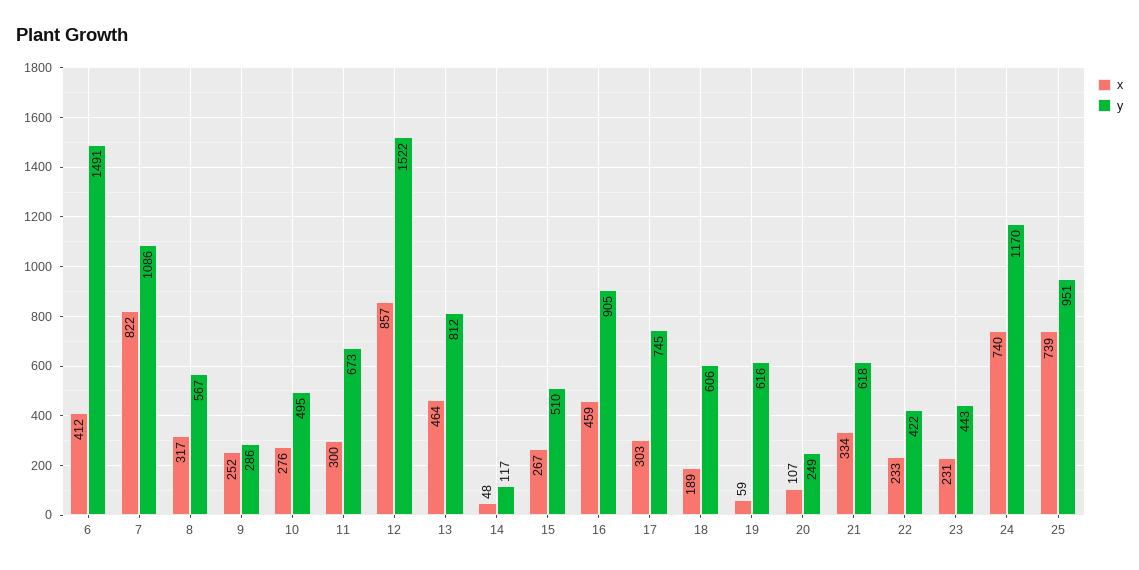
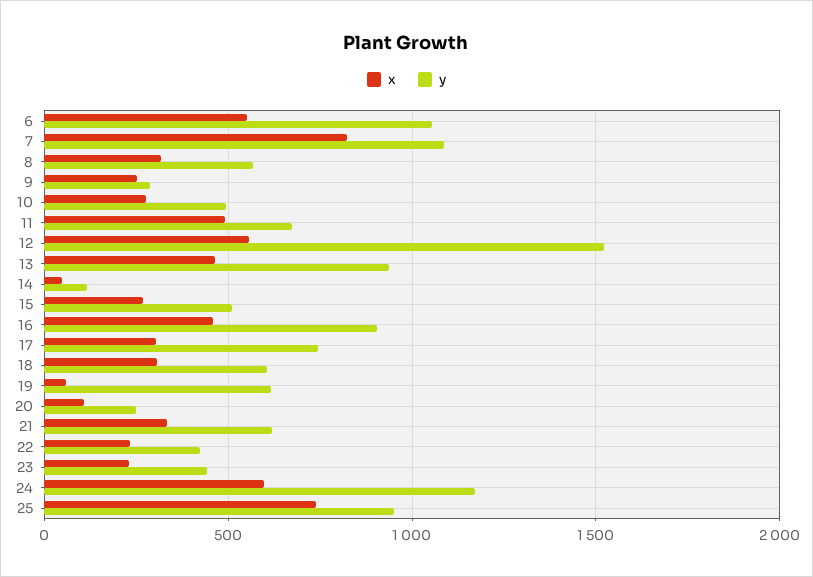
  {
    "x": {
-     "6": 412,
+     "6": 550,
      "7": 822,
      "8": 317,
      "9": 252,
      "10": 276,
-     "11": 300,
+     "11": 500,
-     "12": 857,
+     "12": 550,
      "13": 464,
      "14": 48,
      "15": 267,
      "16": 459,
      "17": 303,
-     "18": 189,
+     "18": 300,
      "19": 59,
      "20": 107,
      "21": 334,
      "22": 233,
      "23": 231,
-     "24": 740,
+     "24": 600,
      "25": 739
    },
    "y": {
-     "6": 1491,
+     "6": 1050,
      "7": 1086,
      "8": 567,
      "9": 286,
      "10": 495,
      "11": 673,
      "12": 1522,
-     "13": 812,
+     "13": 950,
      "14": 117,
      "15": 510,
      "16": 905,
      "17": 745,
      "18": 606,
      "19": 616,
      "20": 249,
      "21": 618,
      "22": 422,
      "23": 443,
      "24": 1170,
      "25": 951
    }
  }

